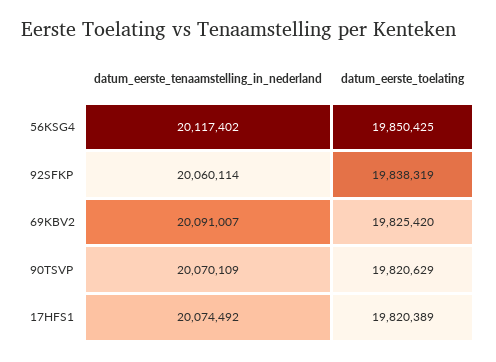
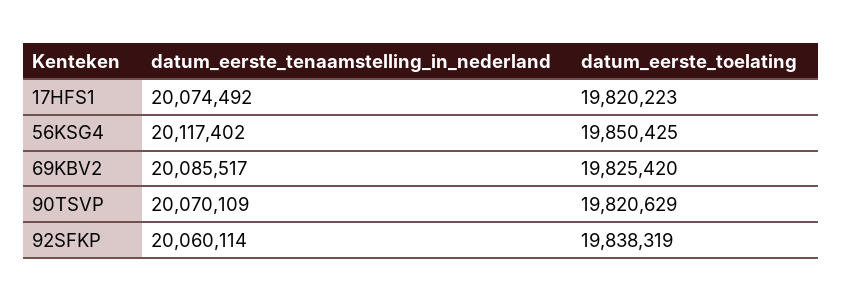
  {
    "datum_eerste_tenaamstelling_in_nederland": {
      "56KSG4": 20117402,
      "92SFKP": 20060114,
-     "69KBV2": 20091007,
+     "69KBV2": 20085517,
      "90TSVP": 20070109,
      "17HFS1": 20074492
    },
    "datum_eerste_toelating": {
      "56KSG4": 19850425,
      "92SFKP": 19838319,
      "69KBV2": 19825420,
      "90TSVP": 19820629,
-     "17HFS1": 19820389
+     "17HFS1": 19820223
    }
  }

